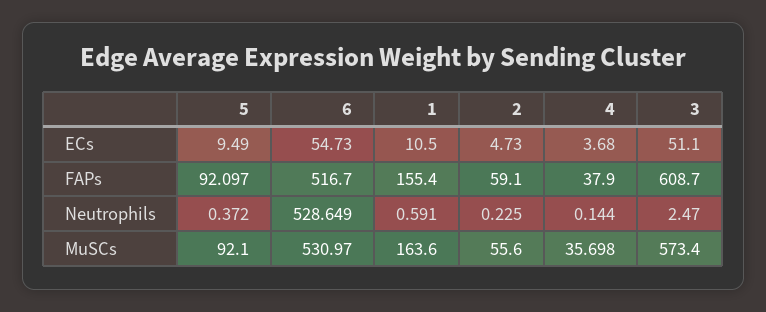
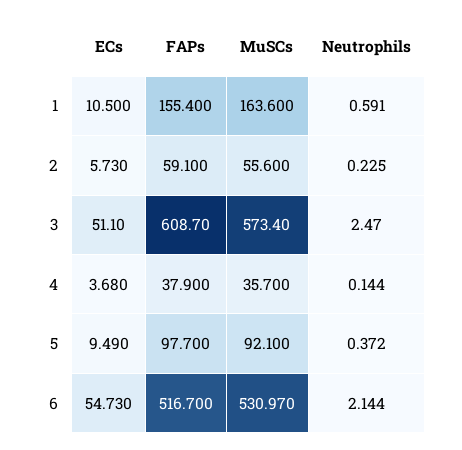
  {
    "5": {
      "ECs": 9.49,
-     "FAPs": 92.097,
+     "FAPs": 97.7,
      "Neutrophils": 0.372,
      "MuSCs": 92.1
    },
    "6": {
      "ECs": 54.73,
      "FAPs": 516.7,
-     "Neutrophils": 528.649,
+     "Neutrophils": 2.144,
      "MuSCs": 530.97
    },
    "1": {
      "ECs": 10.5,
      "FAPs": 155.4,
      "Neutrophils": 0.591,
      "MuSCs": 163.6
    },
    "2": {
-     "ECs": 4.73,
+     "ECs": 5.73,
      "FAPs": 59.1,
      "Neutrophils": 0.225,
      "MuSCs": 55.6
    },
    "4": {
      "ECs": 3.68,
      "FAPs": 37.9,
      "Neutrophils": 0.144,
-     "MuSCs": 35.698
+     "MuSCs": 35.7
    },
    "3": {
      "ECs": 51.1,
      "FAPs": 608.7,
      "Neutrophils": 2.47,
      "MuSCs": 573.4
    }
  }

